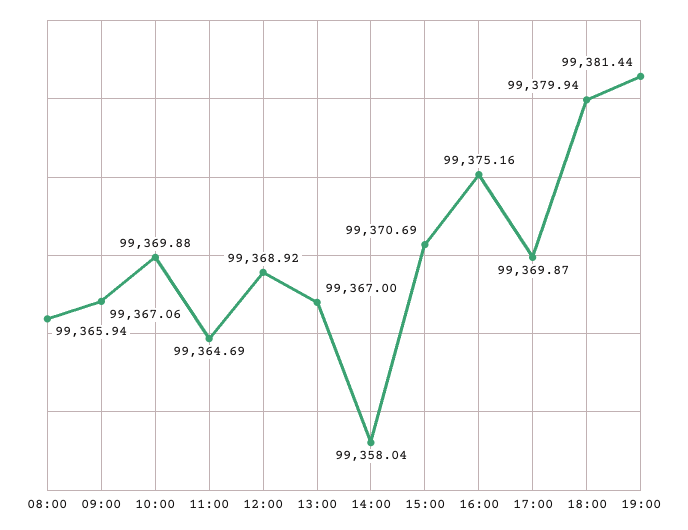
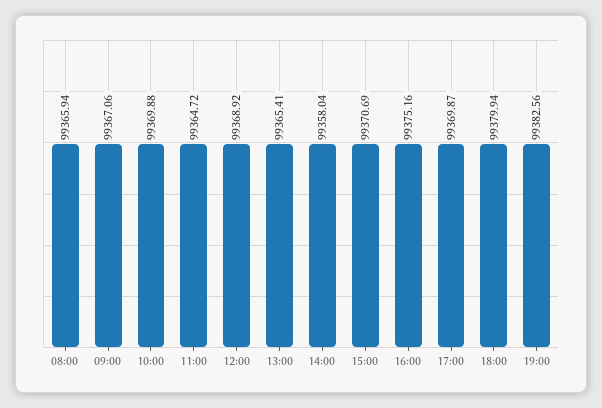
  {
    "08:00": 99365.94,
    "09:00": 99367.06,
    "10:00": 99369.88,
-   "11:00": 99364.69,
+   "11:00": 99364.72,
    "12:00": 99368.92,
-   "13:00": 99367,
+   "13:00": 99365.41,
    "14:00": 99358.04,
    "15:00": 99370.69,
    "16:00": 99375.16,
    "17:00": 99369.87,
    "18:00": 99379.94,
-   "19:00": 99381.44
+   "19:00": 99382.56
  }

